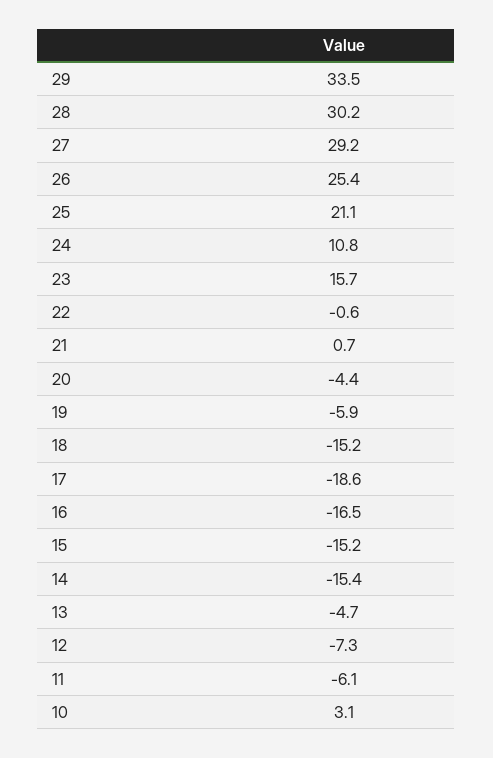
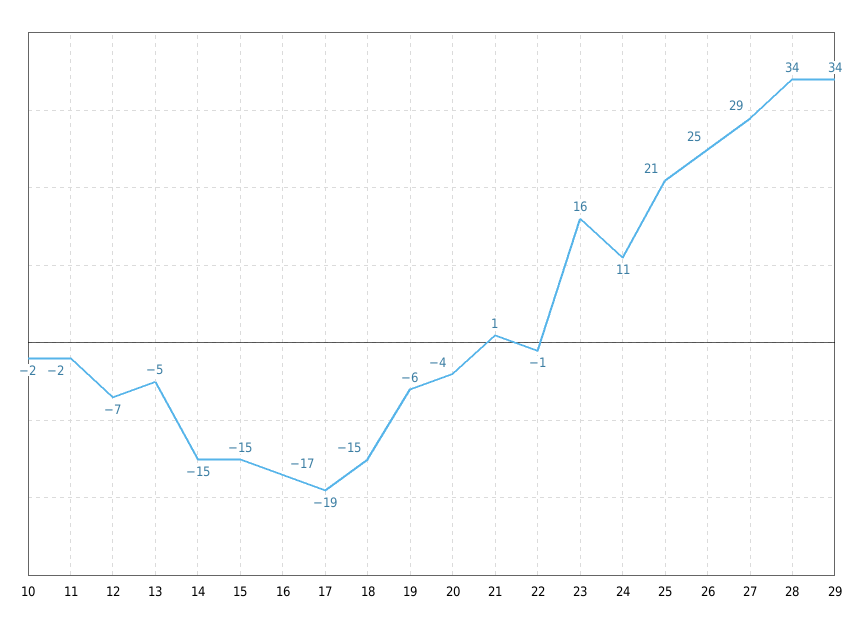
  {
    "29": 33.5,
-   "28": 30.2,
+   "28": 34,
    "27": 29.2,
    "26": 25.4,
    "25": 21.1,
    "24": 10.8,
    "23": 15.7,
    "22": -0.6,
    "21": 0.7,
    "20": -4.4,
    "19": -5.9,
    "18": -15.2,
    "17": -18.6,
    "16": -16.5,
    "15": -15.2,
    "14": -15.4,
    "13": -4.7,
    "12": -7.3,
-   "11": -6.1,
+   "11": -2,
-   "10": 3.1
+   "10": -2
  }

